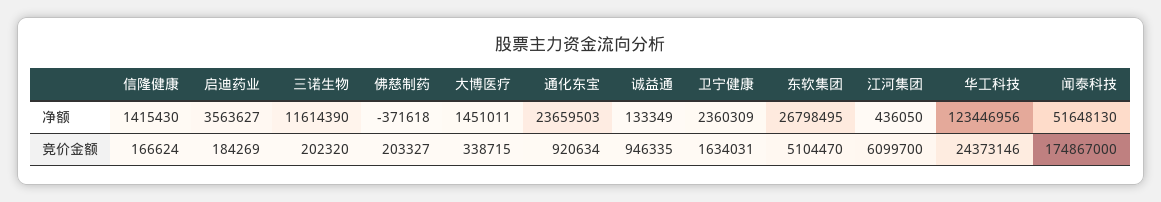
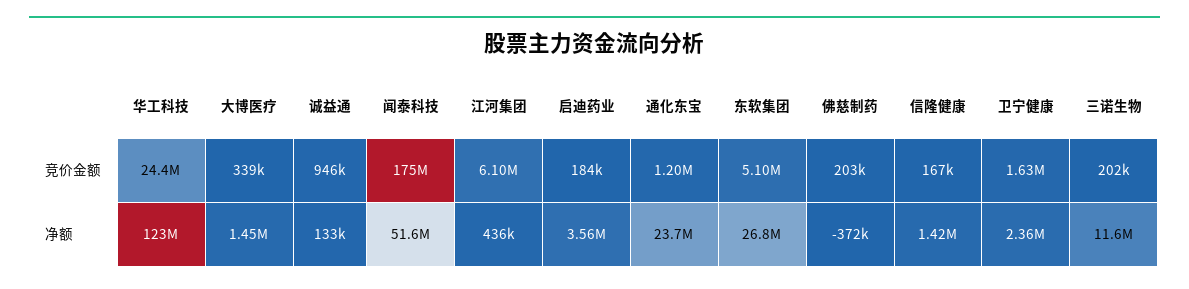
  {
    "信隆健康": {
      "净额": 1415430,
      "竞价金额": 166624
    },
    "启迪药业": {
      "净额": 3563627,
      "竞价金额": 184269
    },
    "三诺生物": {
      "净额": 11614390,
      "竞价金额": 202320
    },
    "佛慈制药": {
      "净额": -371618,
      "竞价金额": 203327
    },
    "大博医疗": {
      "净额": 1451011,
      "竞价金额": 338715
    },
    "通化东宝": {
      "净额": 23659503,
-     "竞价金额": 920634
+     "竞价金额": 1200000
    },
    "诚益通": {
      "净额": 133349,
      "竞价金额": 946335
    },
    "卫宁健康": {
      "净额": 2360309,
      "竞价金额": 1634031
    },
    "东软集团": {
      "净额": 26798495,
      "竞价金额": 5104470
    },
    "江河集团": {
      "净额": 436050,
      "竞价金额": 6099700
    },
    "华工科技": {
      "净额": 123446956,
      "竞价金额": 24373146
    },
    "闻泰科技": {
      "净额": 51648130,
      "竞价金额": 174867000
    }
  }

